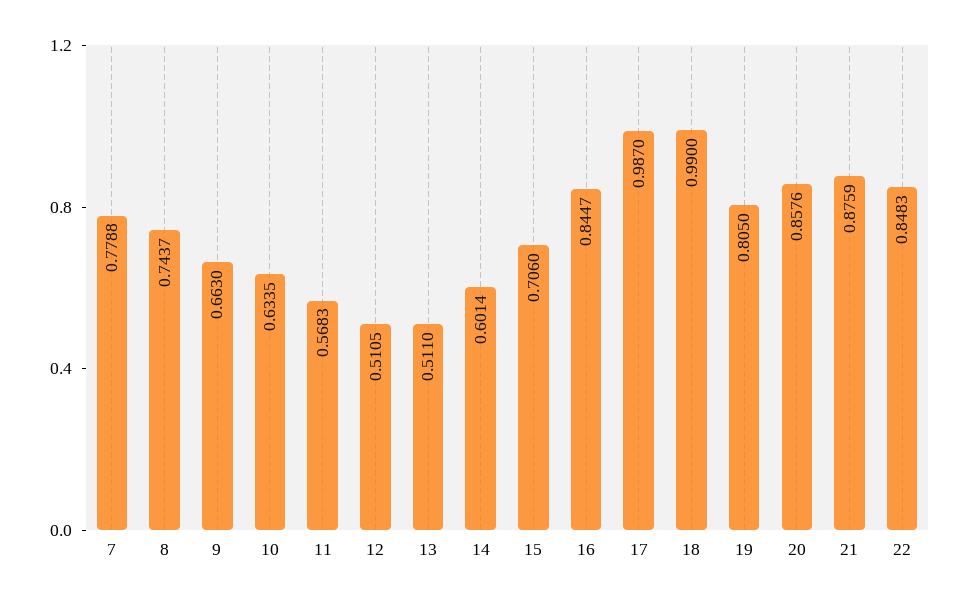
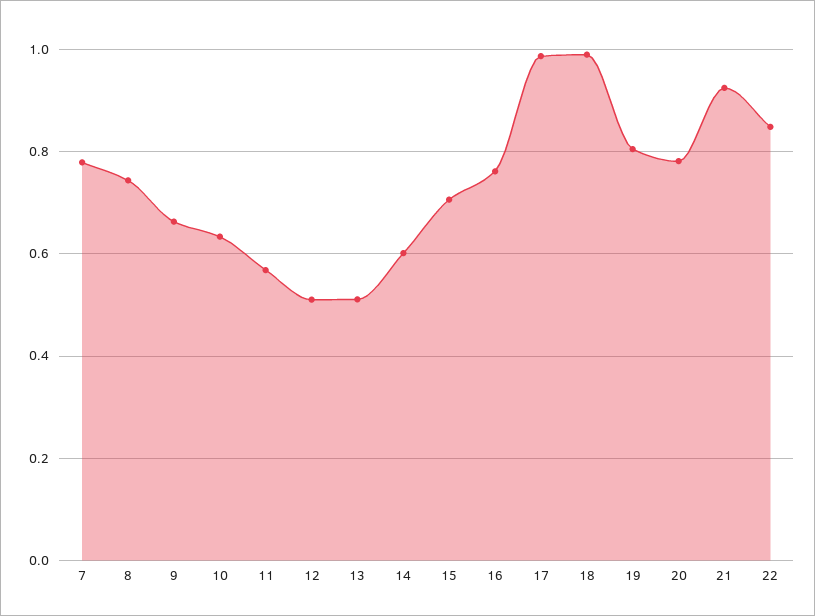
  {
    "7": 0.7788,
    "8": 0.7437,
    "9": 0.663,
    "10": 0.6335,
    "11": 0.5683,
    "12": 0.5105,
    "13": 0.511,
    "14": 0.6014,
    "15": 0.706,
-   "16": 0.8447,
+   "16": 0.76,
    "17": 0.987,
    "18": 0.99,
    "19": 0.805,
-   "20": 0.8576,
+   "20": 0.78,
-   "21": 0.8759,
+   "21": 0.92,
    "22": 0.8483
  }

